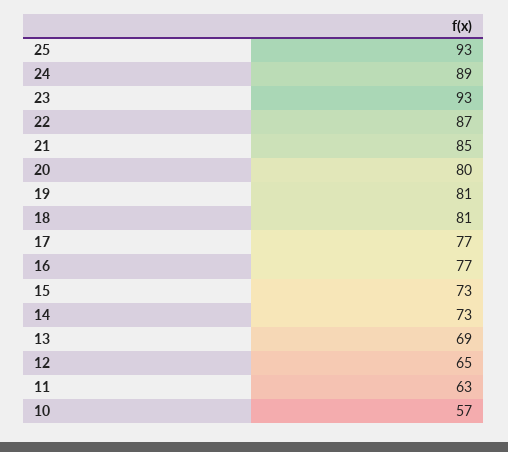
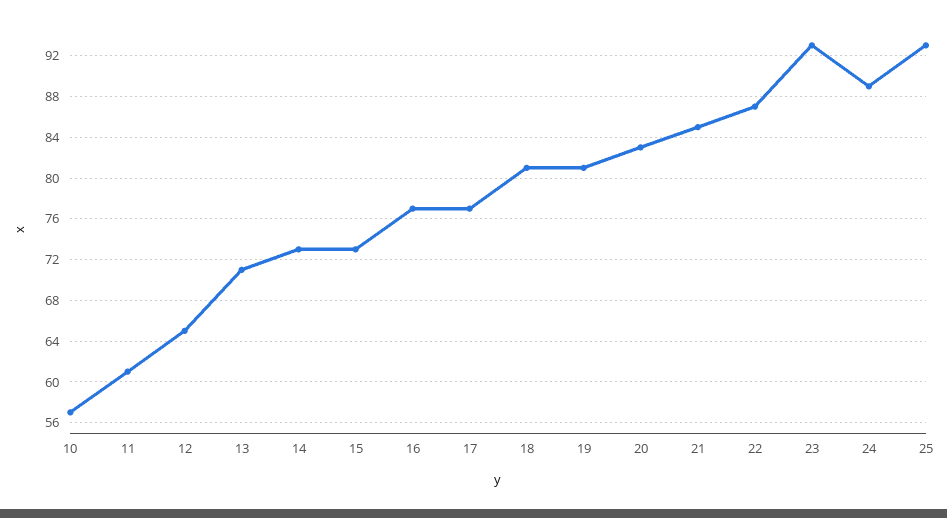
  {
    "25": 93,
    "24": 89,
    "23": 93,
    "22": 87,
    "21": 85,
-   "20": 80,
+   "20": 83,
    "19": 81,
    "18": 81,
    "17": 77,
    "16": 77,
    "15": 73,
    "14": 73,
-   "13": 69,
+   "13": 71,
    "12": 65,
-   "11": 63,
+   "11": 61,
    "10": 57
  }

